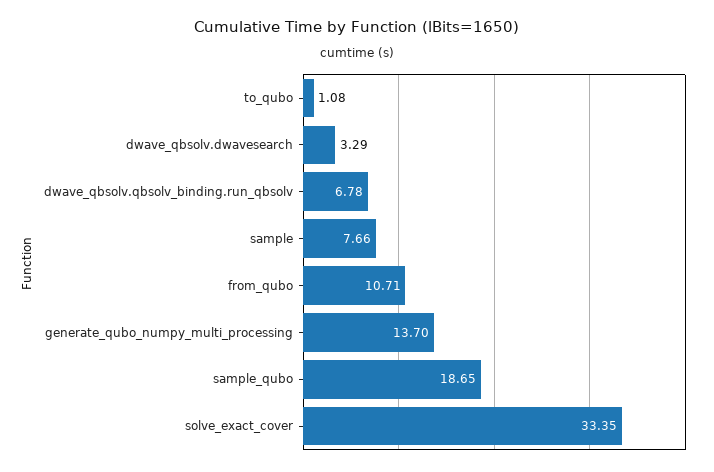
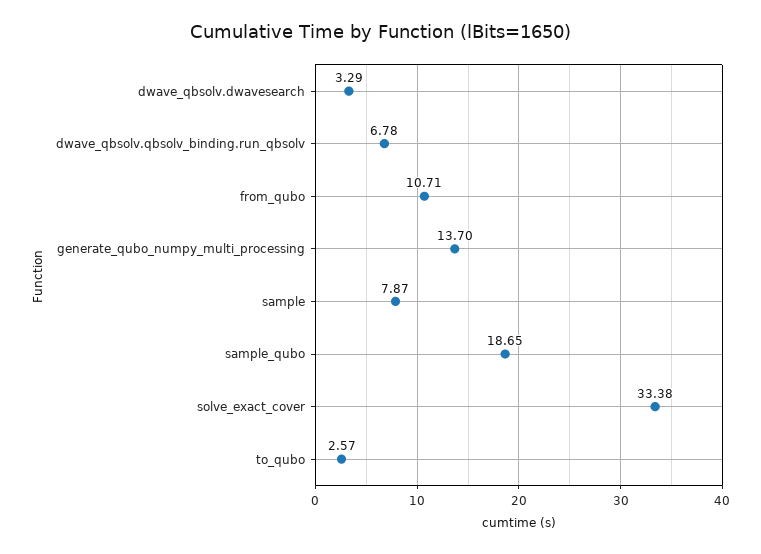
  {
-   "to_qubo": 1.08,
+   "to_qubo": 2.57,
    "dwave_qbsolv.dwavesearch": 3.29,
    "dwave_qbsolv.qbsolv_binding.run_qbsolv": 6.78,
-   "sample": 7.66,
+   "sample": 7.87,
    "from_qubo": 10.71,
    "generate_qubo_numpy_multi_processing": 13.7,
    "sample_qubo": 18.65,
-   "solve_exact_cover": 33.35
+   "solve_exact_cover": 33.38
  }

